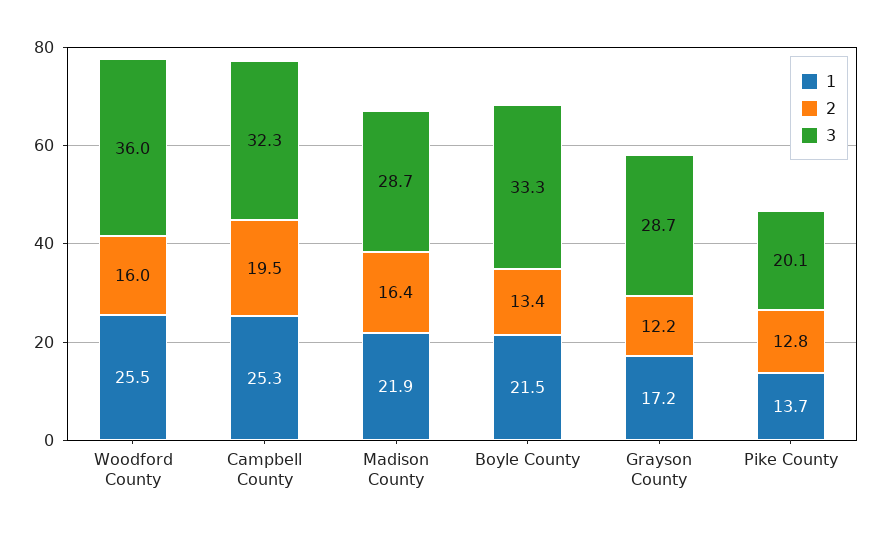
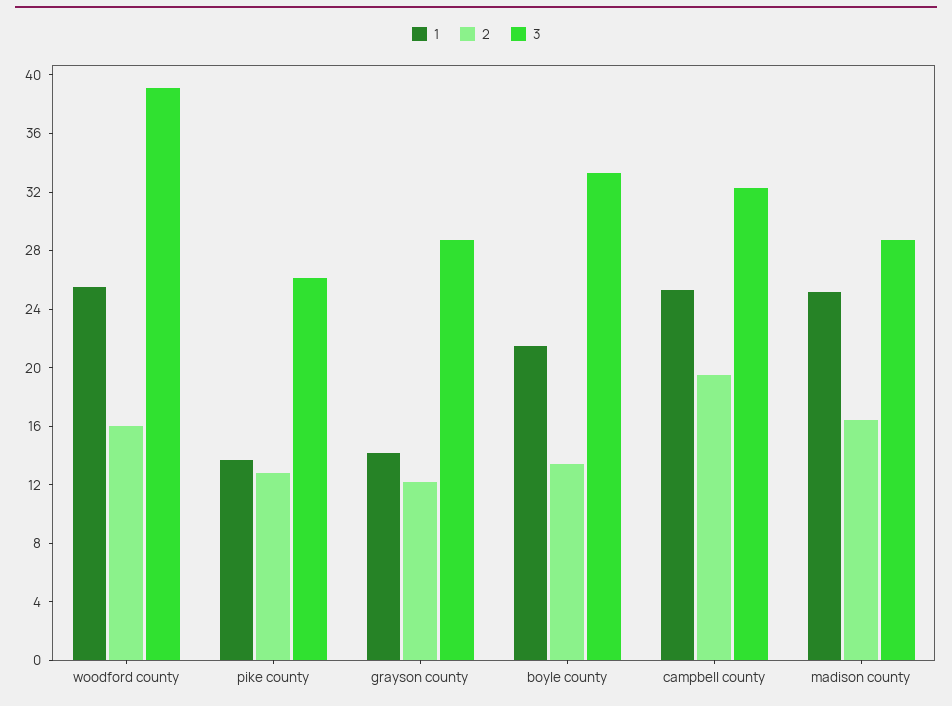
  {
    "1": {
      "Woodford County": 25.5,
      "Campbell County": 25.3,
-     "Madison County": 21.9,
+     "Madison County": 25,
      "Boyle County": 21.5,
-     "Grayson County": 17.2,
+     "Grayson County": 14,
      "Pike County": 13.7
    },
    "2": {
      "Woodford County": 16,
      "Campbell County": 19.5,
      "Madison County": 16.4,
      "Boyle County": 13.4,
      "Grayson County": 12.2,
      "Pike County": 12.8
    },
    "3": {
-     "Woodford County": 36,
+     "Woodford County": 39,
      "Campbell County": 32.3,
      "Madison County": 28.7,
      "Boyle County": 33.3,
      "Grayson County": 28.7,
-     "Pike County": 20.1
+     "Pike County": 26
    }
  }

